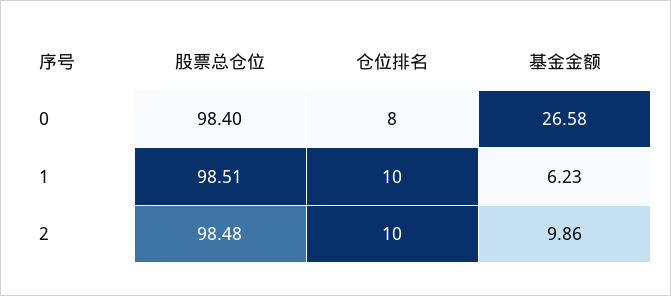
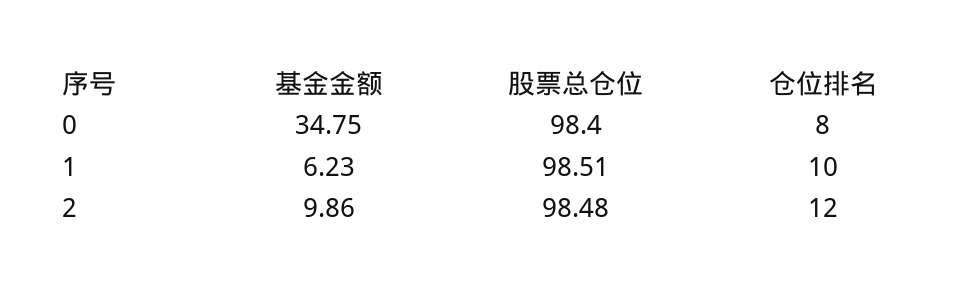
  {
    "股票总仓位": {
      "0": 98.4,
      "1": 98.51,
      "2": 98.48
    },
    "仓位排名": {
      "0": 8,
      "1": 10,
-     "2": 10
+     "2": 12
    },
    "基金金额": {
-     "0": 26.58,
+     "0": 34.75,
      "1": 6.23,
      "2": 9.86
    }
  }

